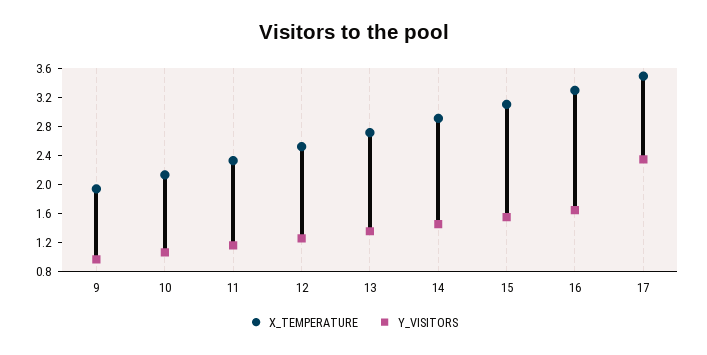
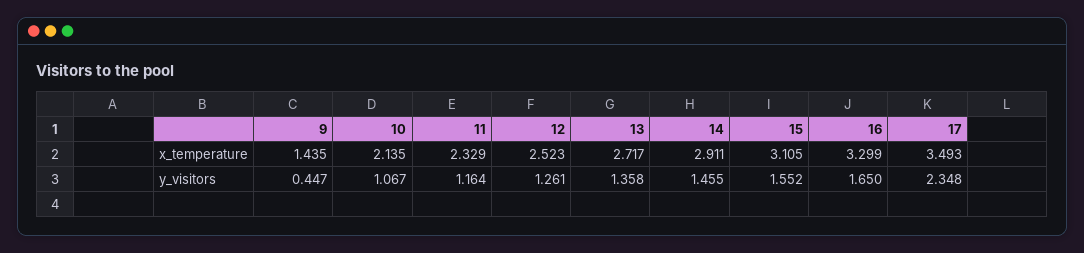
  {
    "X_TEMPERATURE": {
-     "9": 2,
+     "9": 1.435,
      "10": 2.135,
      "11": 2.329,
      "12": 2.523,
      "13": 2.717,
      "14": 2.911,
      "15": 3.105,
      "16": 3.299,
      "17": 3.493
    },
    "Y_VISITORS": {
-     "9": 1,
+     "9": 0.447,
      "10": 1.067,
      "11": 1.164,
      "12": 1.261,
      "13": 1.358,
      "14": 1.455,
      "15": 1.552,
      "16": 1.65,
      "17": 2.348
    }
  }

